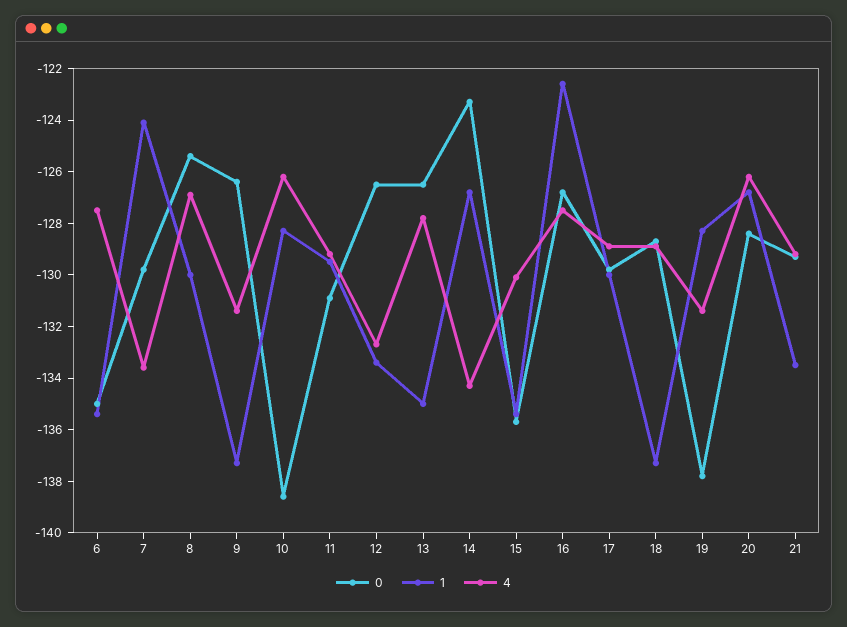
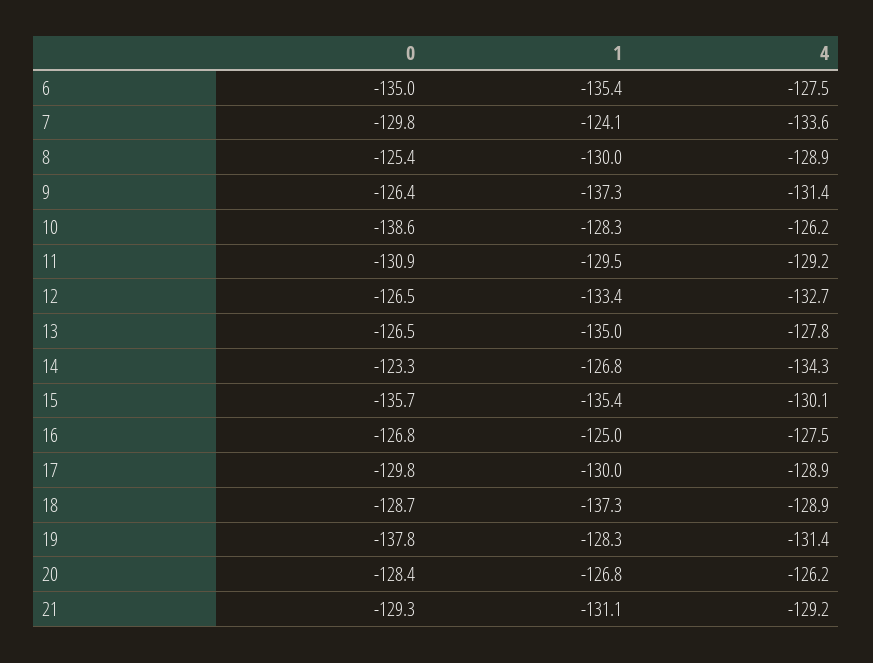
  {
    "0": {
      "6": -135,
      "7": -129.8,
      "8": -125.4,
      "9": -126.4,
      "10": -138.6,
      "11": -130.9,
      "12": -126.5,
      "13": -126.5,
      "14": -123.3,
      "15": -135.7,
      "16": -126.8,
      "17": -129.8,
      "18": -128.7,
      "19": -137.8,
      "20": -128.4,
      "21": -129.3
    },
    "1": {
      "6": -135.4,
      "7": -124.1,
      "8": -130,
      "9": -137.3,
      "10": -128.3,
      "11": -129.5,
      "12": -133.4,
      "13": -135,
      "14": -126.8,
      "15": -135.4,
-     "16": -122.5,
+     "16": -125,
      "17": -130,
      "18": -137.3,
      "19": -128.3,
      "20": -126.8,
-     "21": -133.5
+     "21": -131.1
    },
    "4": {
      "6": -127.5,
      "7": -133.6,
-     "8": -127,
+     "8": -128.9,
      "9": -131.4,
      "10": -126.2,
      "11": -129.2,
      "12": -132.7,
      "13": -127.8,
      "14": -134.3,
      "15": -130.1,
      "16": -127.5,
      "17": -128.9,
      "18": -128.9,
      "19": -131.4,
      "20": -126.2,
      "21": -129.2
    }
  }

